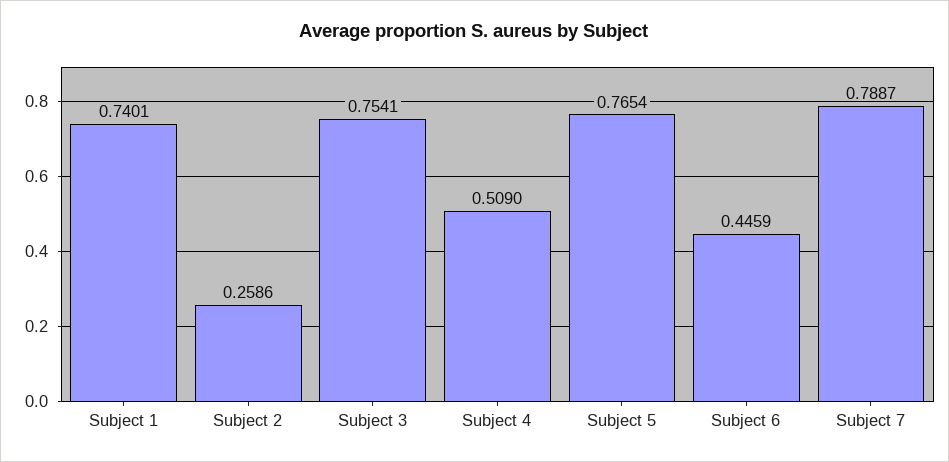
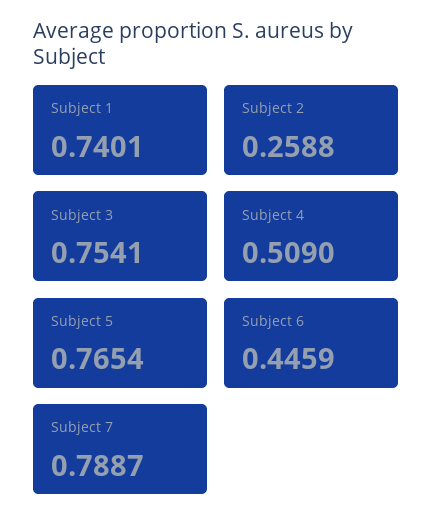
  {
    "Subject 1": 0.7401,
-   "Subject 2": 0.2586,
+   "Subject 2": 0.2588,
    "Subject 3": 0.7541,
    "Subject 4": 0.509,
    "Subject 5": 0.7654,
    "Subject 6": 0.4459,
    "Subject 7": 0.7887
  }

